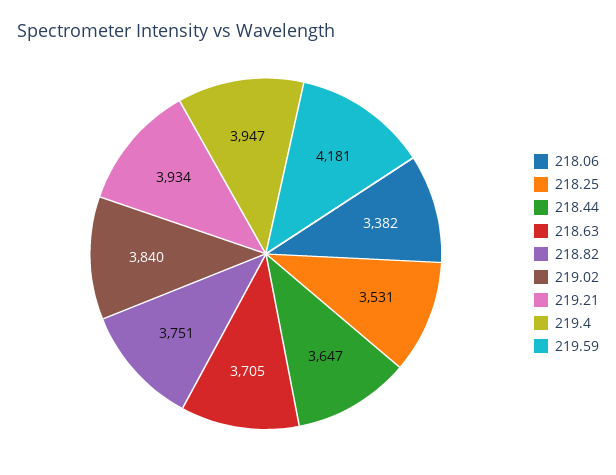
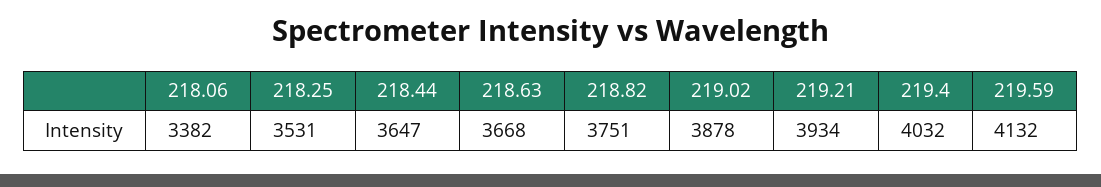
  {
    "218.06": 3382,
    "218.25": 3531,
    "218.44": 3647,
-   "218.63": 3705,
+   "218.63": 3668,
    "218.82": 3751,
-   "219.02": 3840,
+   "219.02": 3878,
    "219.21": 3934,
-   "219.4": 3947,
+   "219.4": 4032,
-   "219.59": 4181
+   "219.59": 4132
  }

